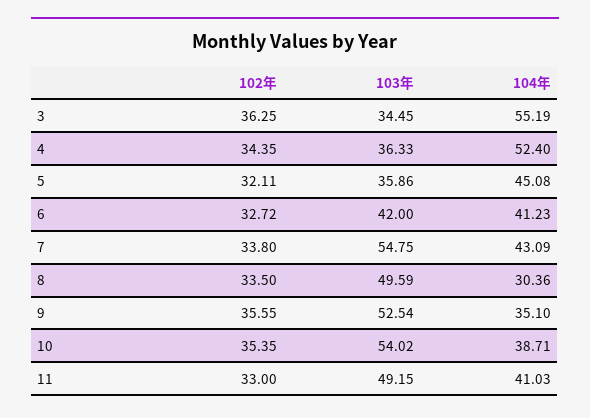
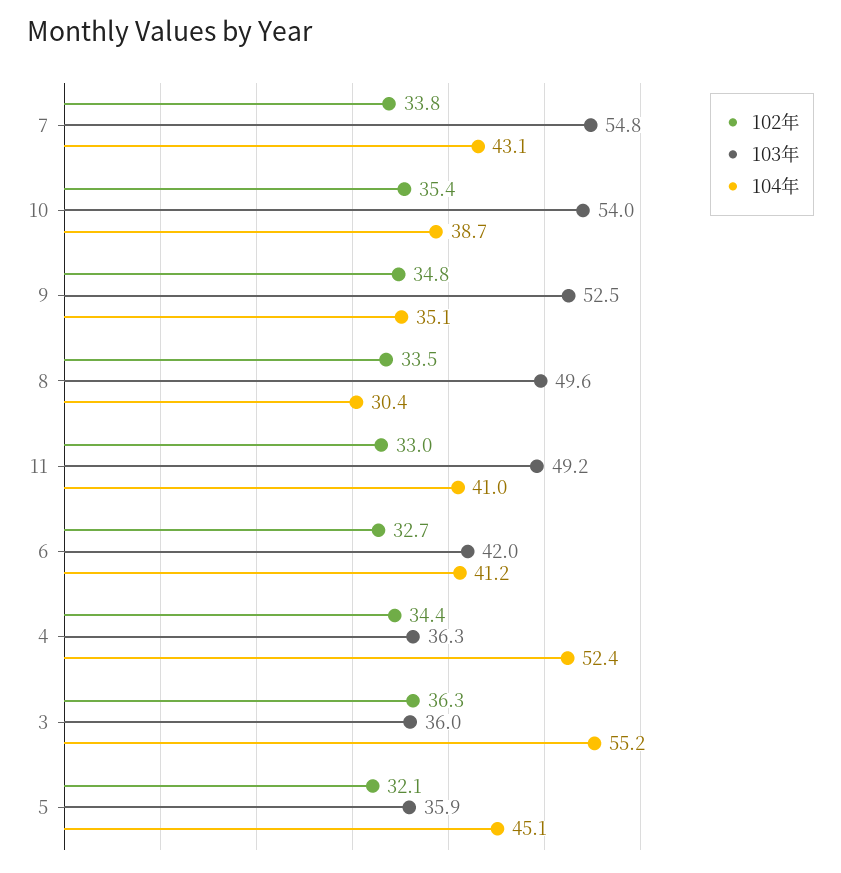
  {
    "102年": {
      "3": 36.25,
      "4": 34.35,
      "5": 32.11,
      "6": 32.72,
      "7": 33.8,
      "8": 33.5,
-     "9": 35.55,
+     "9": 34.8,
      "10": 35.35,
      "11": 33
    },
    "103年": {
-     "3": 34.45,
+     "3": 36,
      "4": 36.33,
      "5": 35.86,
      "6": 42,
      "7": 54.75,
      "8": 49.59,
      "9": 52.54,
      "10": 54.02,
      "11": 49.15
    },
    "104年": {
      "3": 55.19,
      "4": 52.4,
      "5": 45.08,
      "6": 41.23,
      "7": 43.09,
      "8": 30.36,
      "9": 35.1,
      "10": 38.71,
      "11": 41.03
    }
  }

